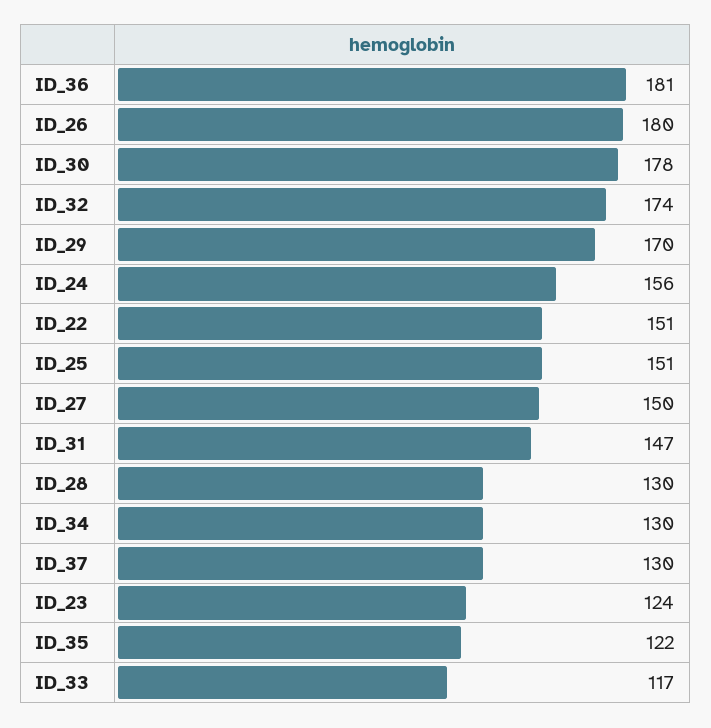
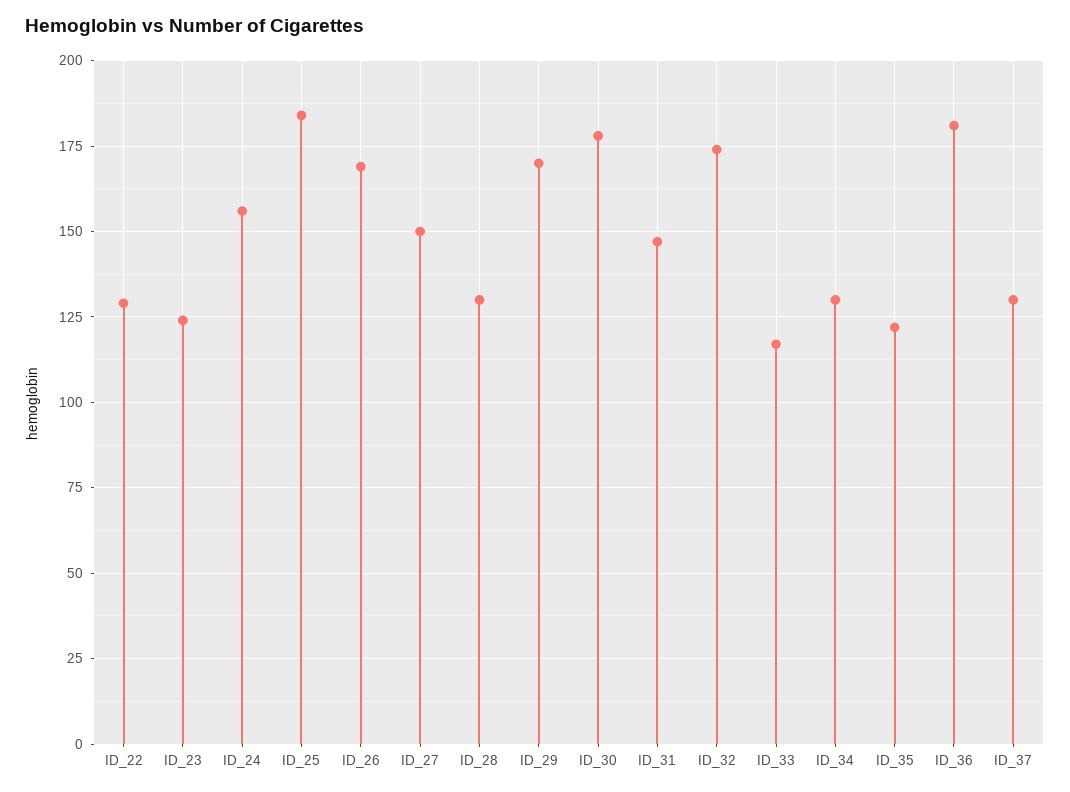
  {
    "ID_36": 181,
-   "ID_26": 180,
+   "ID_26": 170,
    "ID_30": 178,
    "ID_32": 174,
    "ID_29": 170,
    "ID_24": 156,
-   "ID_22": 151,
+   "ID_22": 130,
-   "ID_25": 151,
+   "ID_25": 185,
    "ID_27": 150,
    "ID_31": 147,
    "ID_28": 130,
    "ID_34": 130,
    "ID_37": 130,
    "ID_23": 124,
    "ID_35": 122,
    "ID_33": 117
  }

